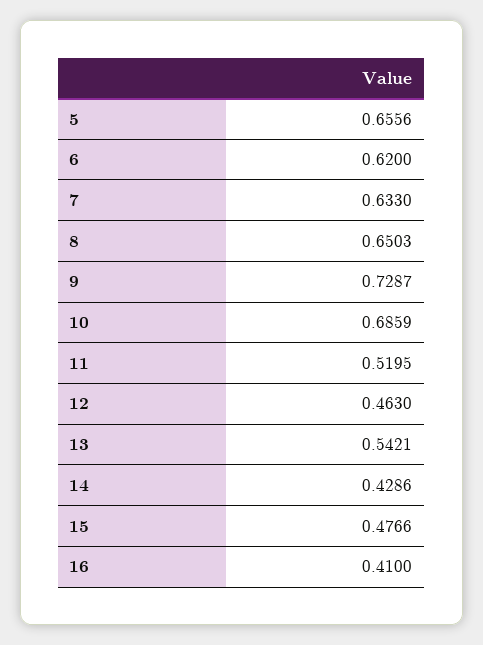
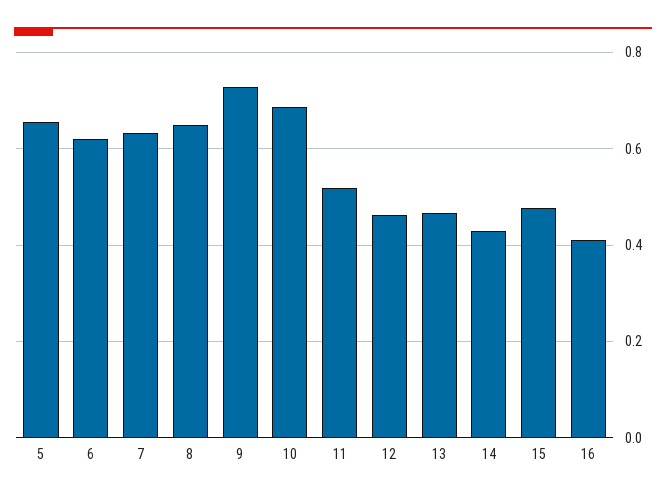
  {
    "5": 0.6556,
    "6": 0.62,
    "7": 0.633,
    "8": 0.6503,
    "9": 0.7287,
    "10": 0.6859,
    "11": 0.5195,
    "12": 0.463,
-   "13": 0.5421,
+   "13": 0.46,
    "14": 0.4286,
    "15": 0.4766,
    "16": 0.41
  }

